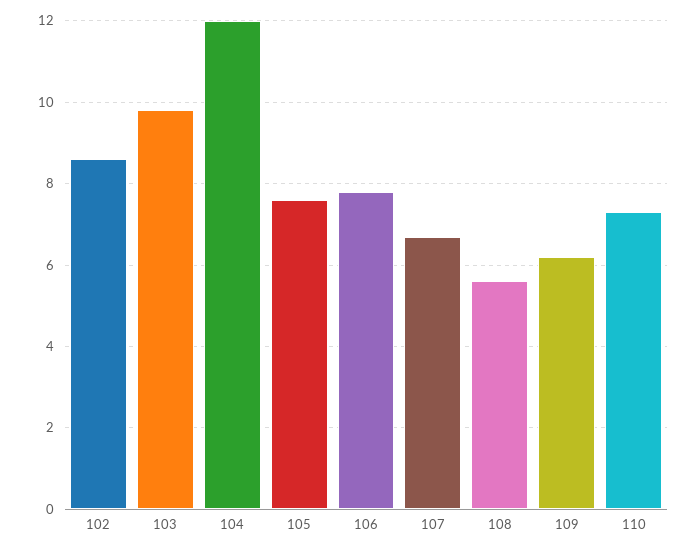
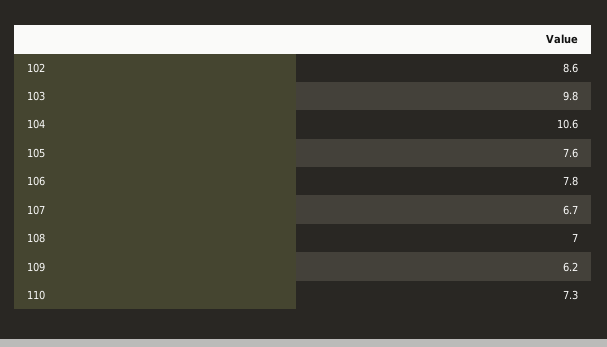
  {
    "102": 8.6,
    "103": 9.8,
-   "104": 12,
+   "104": 10.6,
    "105": 7.6,
    "106": 7.8,
    "107": 6.7,
-   "108": 5.5,
+   "108": 7,
    "109": 6.2,
    "110": 7.3
  }

